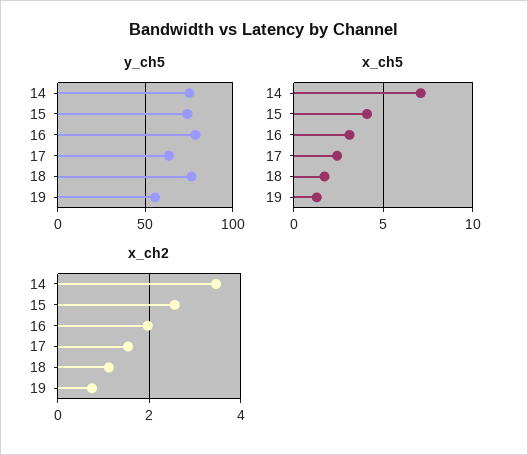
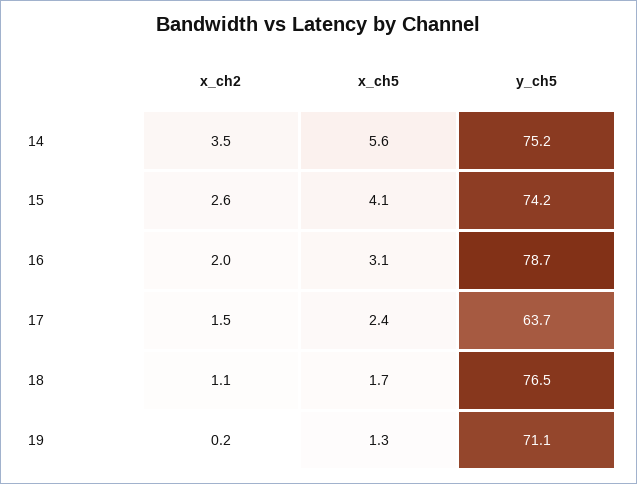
  {
    "y_ch5": {
      "14": 75.2,
      "15": 74.2,
      "16": 78.7,
      "17": 63.7,
      "18": 76.5,
-     "19": 55
+     "19": 71.1
    },
    "x_ch5": {
-     "14": 7,
+     "14": 5.6,
      "15": 4.1,
      "16": 3.1,
      "17": 2.4,
      "18": 1.7,
      "19": 1.3
    },
    "x_ch2": {
      "14": 3.5,
      "15": 2.6,
      "16": 2,
      "17": 1.5,
      "18": 1.1,
-     "19": 0.8
+     "19": 0.2
    }
  }

